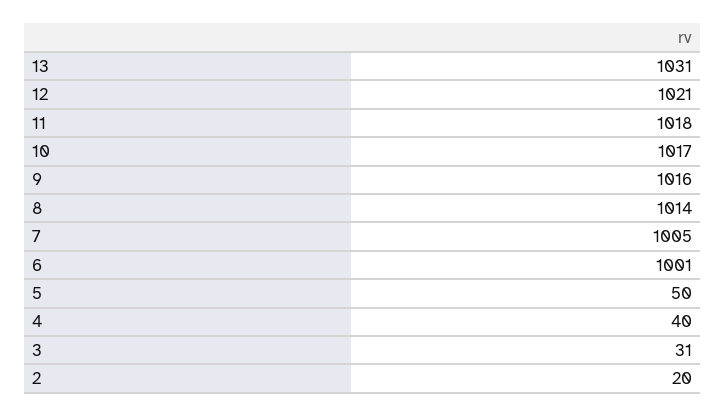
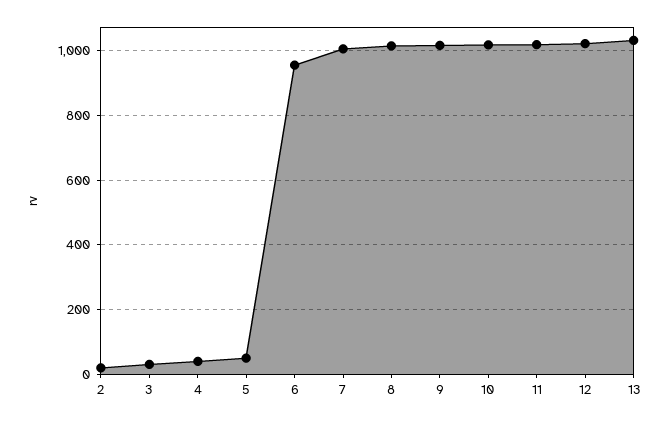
  {
    "13": 1031,
    "12": 1021,
    "11": 1018,
    "10": 1017,
    "9": 1016,
    "8": 1014,
    "7": 1005,
-   "6": 1001,
+   "6": 960,
    "5": 50,
    "4": 40,
    "3": 31,
    "2": 20
  }

